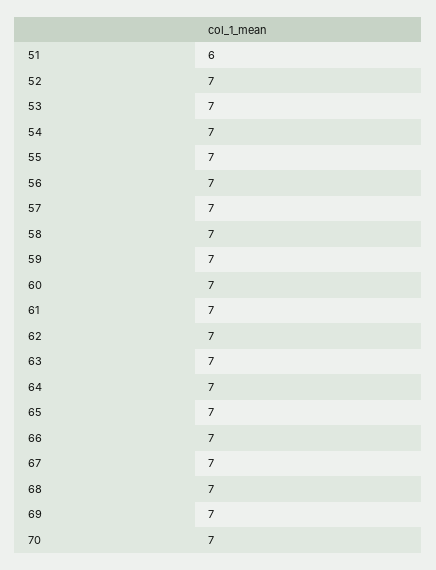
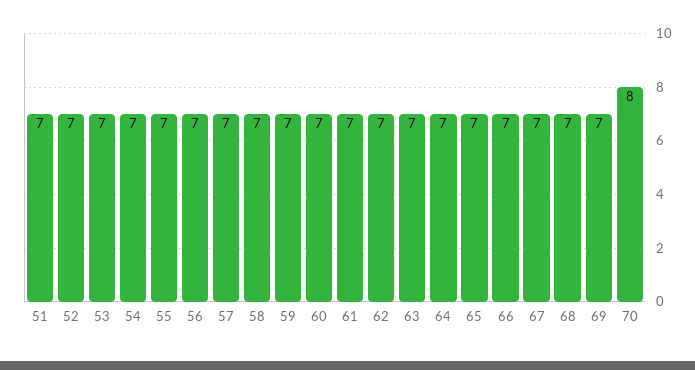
  {
-   "51": 6,
+   "51": 7,
    "52": 7,
    "53": 7,
    "54": 7,
    "55": 7,
    "56": 7,
    "57": 7,
    "58": 7,
    "59": 7,
    "60": 7,
    "61": 7,
    "62": 7,
    "63": 7,
    "64": 7,
    "65": 7,
    "66": 7,
    "67": 7,
    "68": 7,
    "69": 7,
-   "70": 7
+   "70": 8
  }

